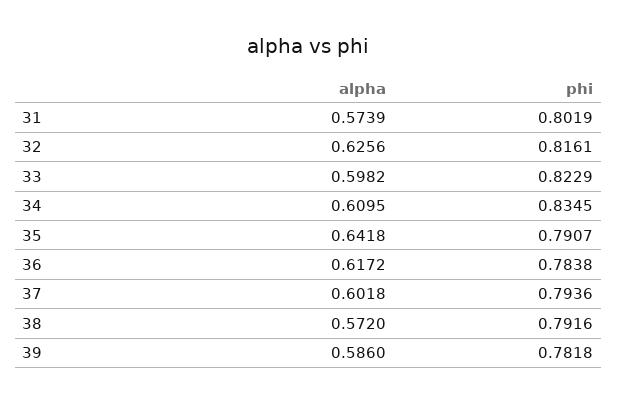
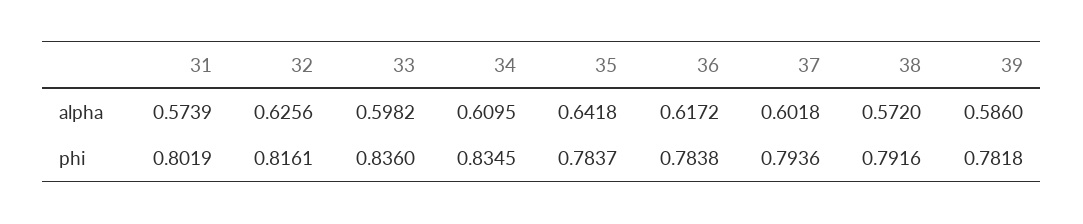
  {
    "alpha": {
      "31": 0.5739,
      "32": 0.6256,
      "33": 0.5982,
      "34": 0.6095,
      "35": 0.6418,
      "36": 0.6172,
      "37": 0.6018,
      "38": 0.572,
      "39": 0.586
    },
    "phi": {
      "31": 0.8019,
      "32": 0.8161,
-     "33": 0.8229,
+     "33": 0.836,
      "34": 0.8345,
-     "35": 0.7907,
+     "35": 0.7837,
      "36": 0.7838,
      "37": 0.7936,
      "38": 0.7916,
      "39": 0.7818
    }
  }

